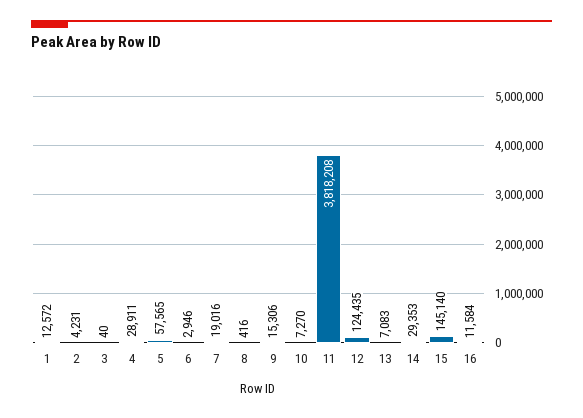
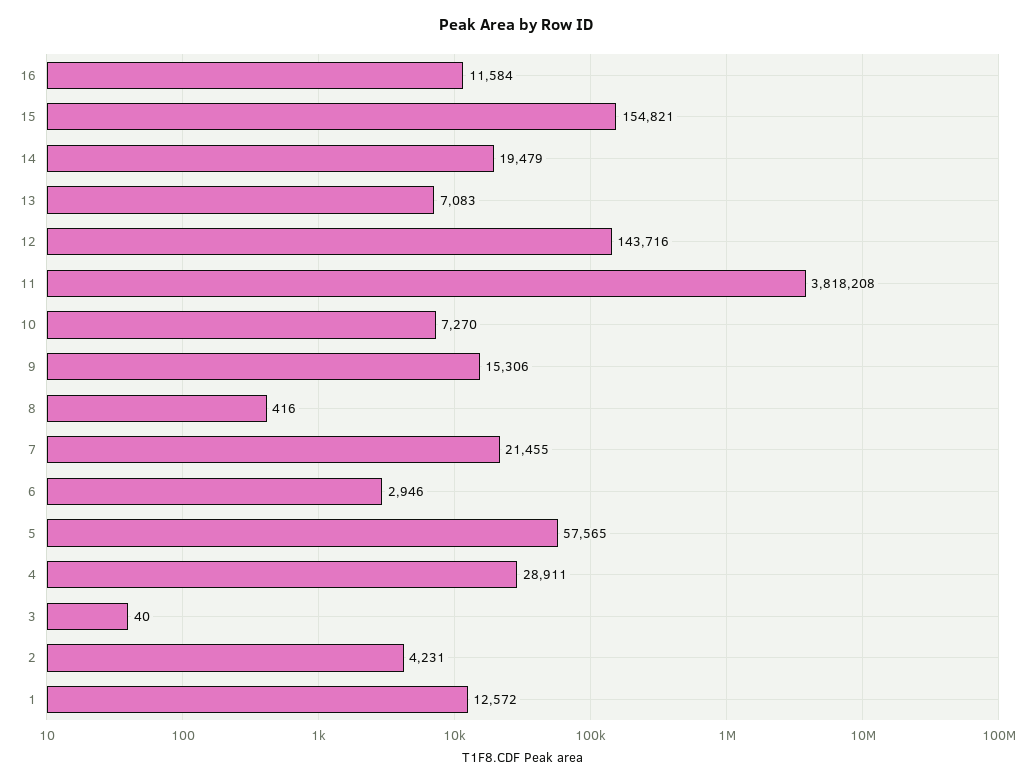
  {
    "1": 12572,
    "2": 4231,
    "3": 40,
    "4": 28911,
    "5": 57565,
    "6": 2946,
-   "7": 19016,
+   "7": 21455,
    "8": 416,
    "9": 15306,
    "10": 7270,
    "11": 3818208,
-   "12": 124435,
+   "12": 143716,
    "13": 7083,
-   "14": 29353,
+   "14": 19479,
-   "15": 145140,
+   "15": 154821,
    "16": 11584
  }

